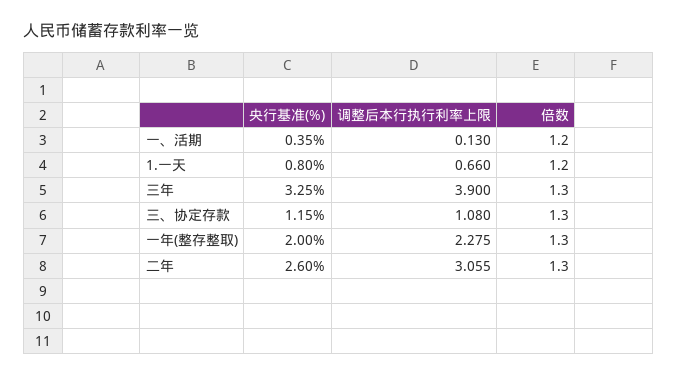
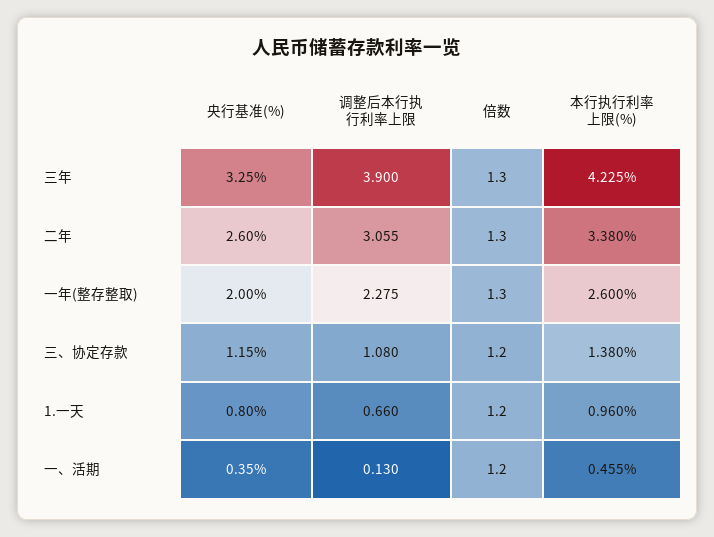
  {
    "央行基准(%)": {
      "一、活期": 0.35,
      "1.一天": 0.8,
      "三年": 3.25,
      "三、协定存款": 1.15,
      "一年(整存整取)": 2,
      "二年": 2.6
    },
    "调整后本行执行利率上限": {
      "一、活期": 0.13,
      "1.一天": 0.66,
      "三年": 3.9,
      "三、协定存款": 1.08,
      "一年(整存整取)": 2.275,
      "二年": 3.055
    },
    "倍数": {
      "一、活期": 1.2,
      "1.一天": 1.2,
      "三年": 1.3,
-     "三、协定存款": 1.3,
+     "三、协定存款": 1.2,
      "一年(整存整取)": 1.3,
      "二年": 1.3
-   }
+   },
+   "本行执行利率上限(%)": {
+     "三年": 4.225,
+     "二年": 3.38,
+     "一年(整存整取)": 2.6,
+     "三、协定存款": 1.38,
+     "1.一天": 0.96,
+     "一、活期": 0.455
+   }
  }

